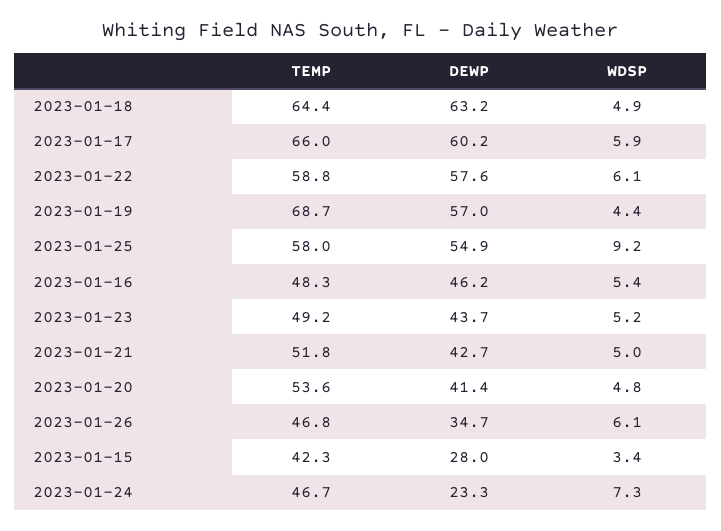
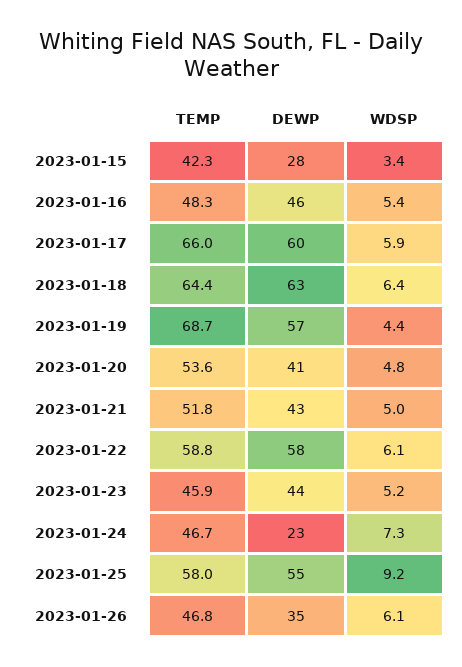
  {
    "TEMP": {
      "2023-01-18": 64.4,
      "2023-01-17": 66,
      "2023-01-22": 58.8,
      "2023-01-19": 68.7,
      "2023-01-25": 58,
      "2023-01-16": 48.3,
-     "2023-01-23": 49.2,
+     "2023-01-23": 45.9,
      "2023-01-21": 51.8,
      "2023-01-20": 53.6,
      "2023-01-26": 46.8,
      "2023-01-15": 42.3,
      "2023-01-24": 46.7
    },
    "DEWP": {
      "2023-01-18": 63.2,
      "2023-01-17": 60.2,
      "2023-01-22": 57.6,
      "2023-01-19": 57,
      "2023-01-25": 54.9,
      "2023-01-16": 46.2,
      "2023-01-23": 43.7,
      "2023-01-21": 42.7,
      "2023-01-20": 41.4,
      "2023-01-26": 34.7,
      "2023-01-15": 28,
      "2023-01-24": 23.3
    },
    "WDSP": {
-     "2023-01-18": 4.9,
+     "2023-01-18": 6.4,
      "2023-01-17": 5.9,
      "2023-01-22": 6.1,
      "2023-01-19": 4.4,
      "2023-01-25": 9.2,
      "2023-01-16": 5.4,
      "2023-01-23": 5.2,
      "2023-01-21": 5,
      "2023-01-20": 4.8,
      "2023-01-26": 6.1,
      "2023-01-15": 3.4,
      "2023-01-24": 7.3
    }
  }

